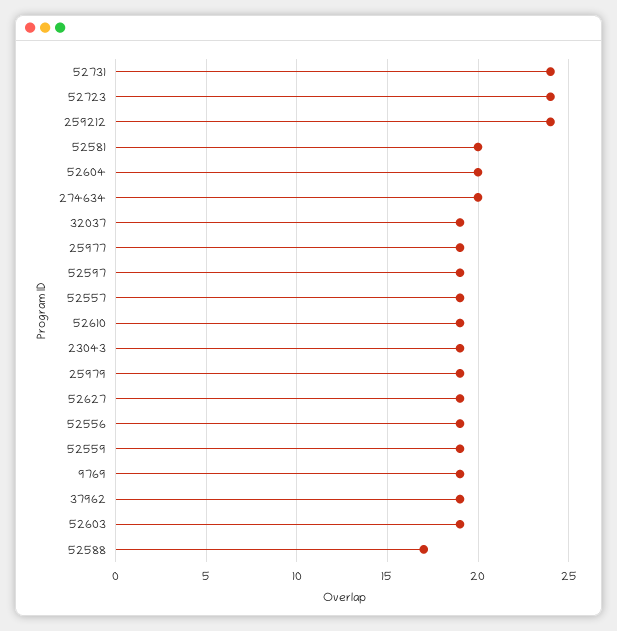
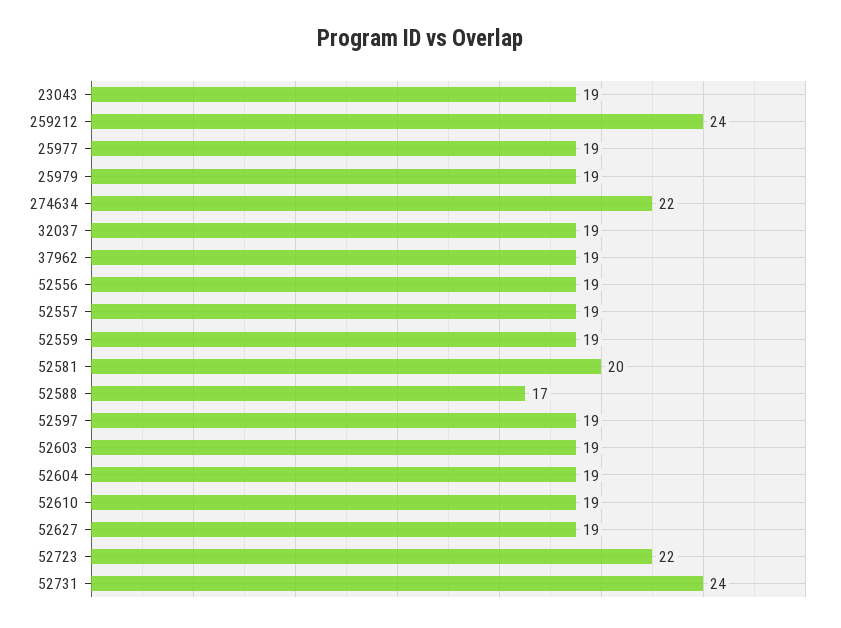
  {
    "52731": 24,
-   "52723": 24,
+   "52723": 22,
    "259212": 24,
    "52581": 20,
-   "52604": 20,
+   "52604": 19,
-   "274634": 20,
+   "274634": 22,
    "32037": 19,
    "25977": 19,
    "52597": 19,
    "52557": 19,
    "52610": 19,
    "23043": 19,
    "25979": 19,
    "52627": 19,
    "52556": 19,
    "52559": 19,
-   "9769": 19,
    "37962": 19,
    "52603": 19,
    "52588": 17
  }

